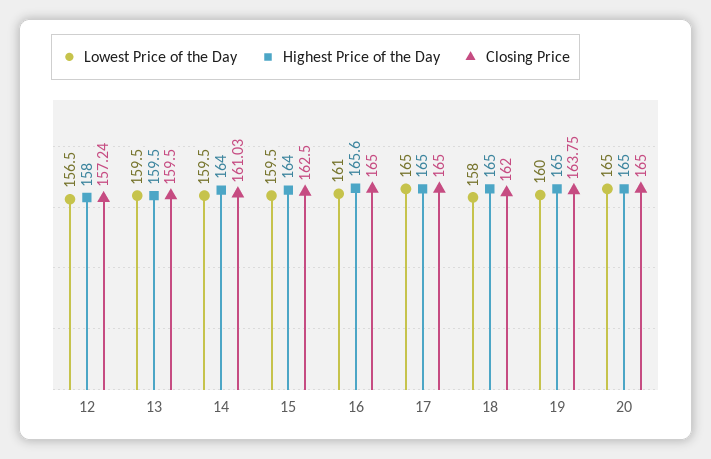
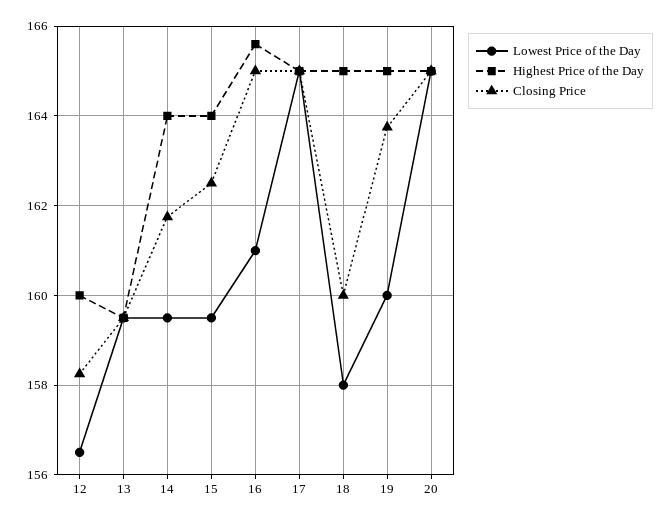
  {
    "Lowest Price of the Day": {
      "12": 156.5,
      "13": 159.5,
      "14": 159.5,
      "15": 159.5,
      "16": 161,
      "17": 165,
      "18": 158,
      "19": 160,
      "20": 165
    },
    "Highest Price of the Day": {
-     "12": 158,
+     "12": 160,
      "13": 159.5,
      "14": 164,
      "15": 164,
      "16": 165.6,
      "17": 165,
      "18": 165,
      "19": 165,
      "20": 165
    },
    "Closing Price": {
-     "12": 157.24,
+     "12": 158.2,
      "13": 159.5,
-     "14": 161.03,
+     "14": 161.8,
      "15": 162.5,
      "16": 165,
      "17": 165,
-     "18": 162,
+     "18": 160,
      "19": 163.75,
      "20": 165
    }
  }

